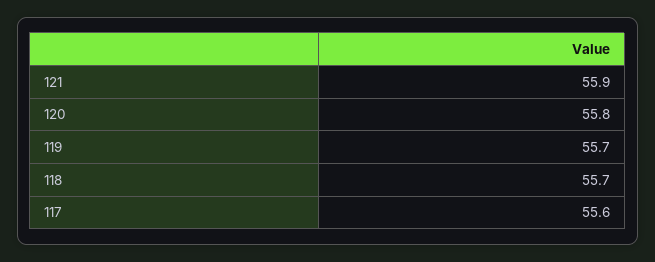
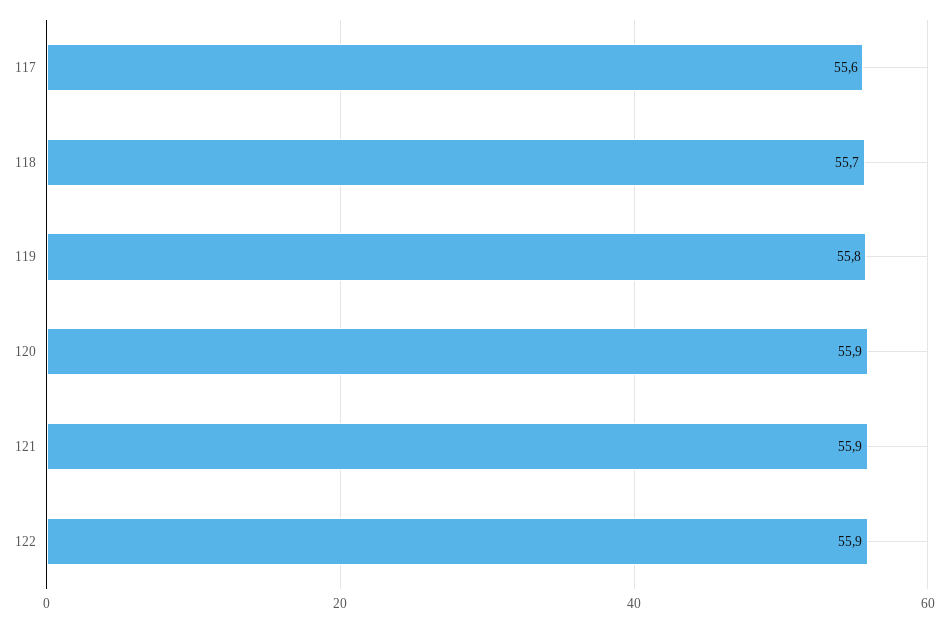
  {
    "121": 55.9,
-   "120": 55.8,
+   "120": 55.9,
-   "119": 55.7,
+   "119": 55.8,
    "118": 55.7,
-   "117": 55.6
+   "117": 55.6,
+   "122": 55.9
  }

